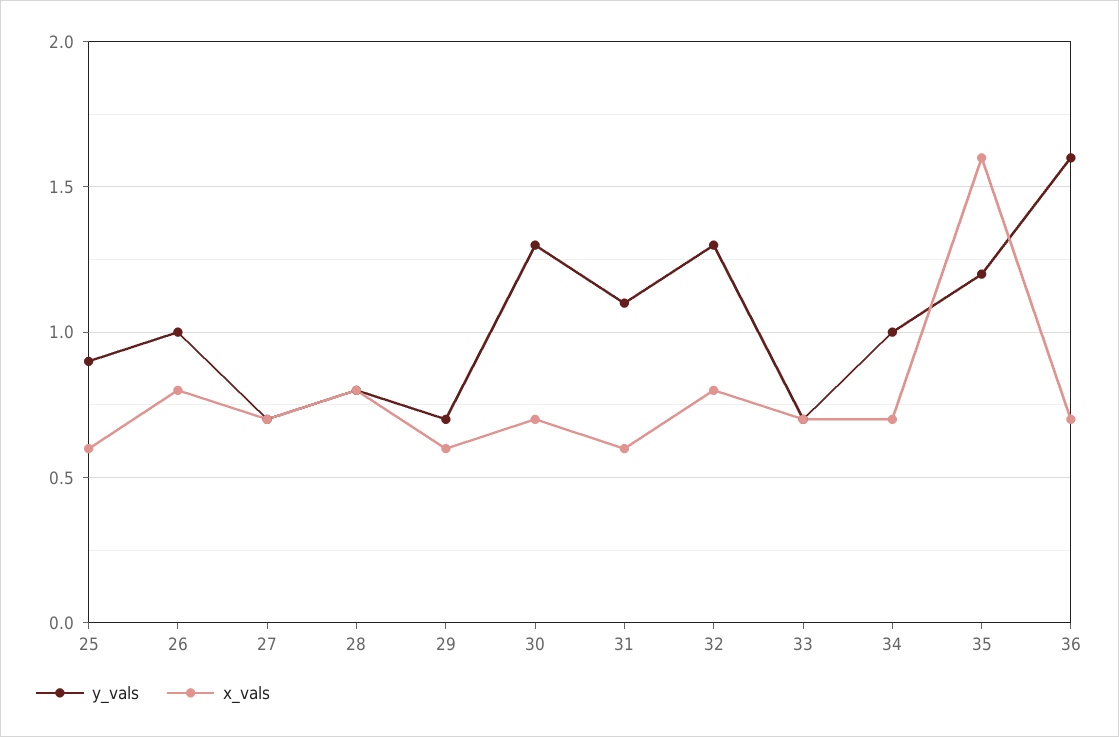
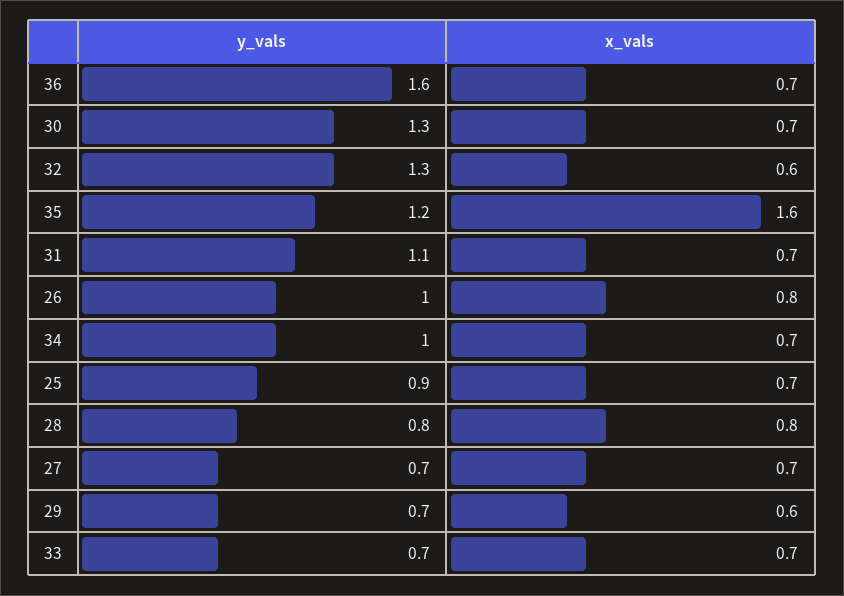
  {
    "y_vals": {
      "25": 0.9,
      "26": 1,
      "27": 0.7,
      "28": 0.8,
      "29": 0.7,
      "30": 1.3,
      "31": 1.1,
      "32": 1.3,
      "33": 0.7,
      "34": 1,
      "35": 1.2,
      "36": 1.6
    },
    "x_vals": {
-     "25": 0.6,
+     "25": 0.7,
      "26": 0.8,
      "27": 0.7,
      "28": 0.8,
      "29": 0.6,
      "30": 0.7,
-     "31": 0.6,
+     "31": 0.7,
-     "32": 0.8,
+     "32": 0.6,
      "33": 0.7,
      "34": 0.7,
      "35": 1.6,
      "36": 0.7
    }
  }

